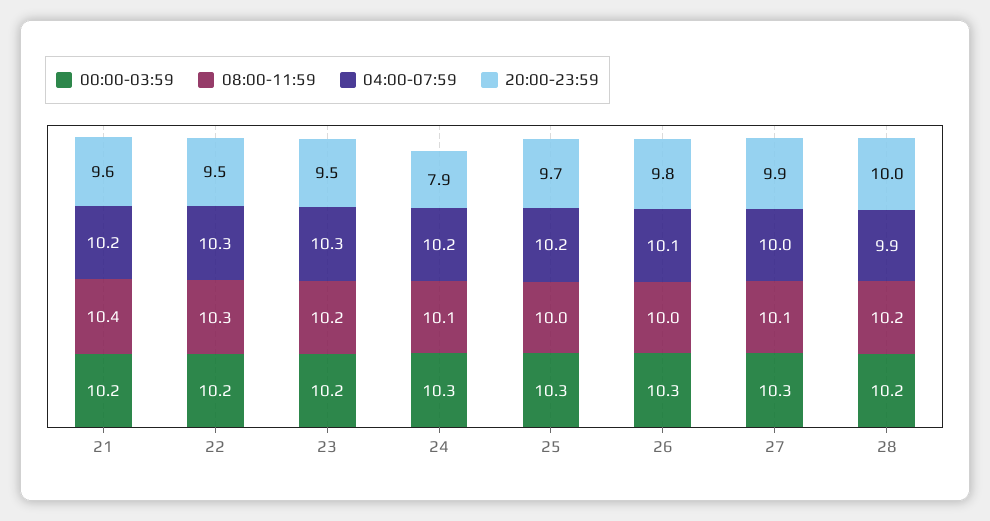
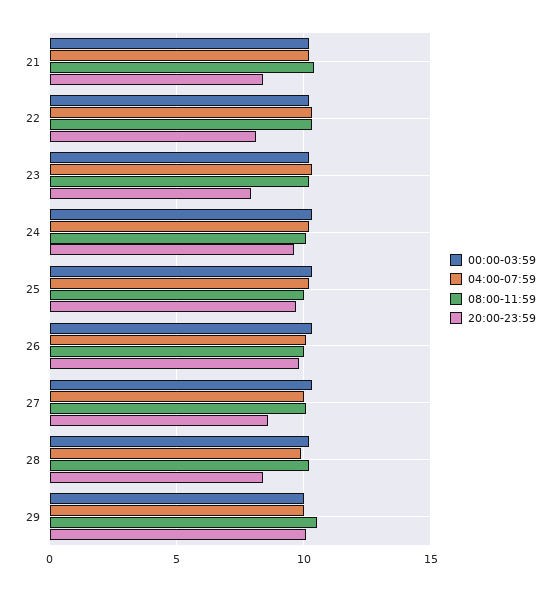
  {
    "00:00-03:59": {
      "21": 10.2,
      "22": 10.2,
      "23": 10.2,
      "24": 10.3,
      "25": 10.3,
      "26": 10.3,
      "27": 10.3,
-     "28": 10.2
+     "28": 10.2,
+     "29": 10
    },
    "08:00-11:59": {
      "21": 10.4,
      "22": 10.3,
      "23": 10.2,
      "24": 10.1,
      "25": 10,
      "26": 10,
      "27": 10.1,
-     "28": 10.2
+     "28": 10.2,
+     "29": 10.5
    },
    "04:00-07:59": {
      "21": 10.2,
      "22": 10.3,
      "23": 10.3,
      "24": 10.2,
      "25": 10.2,
      "26": 10.1,
      "27": 10,
-     "28": 9.9
+     "28": 9.9,
+     "29": 10
    },
    "20:00-23:59": {
-     "21": 9.6,
+     "21": 8.5,
-     "22": 9.5,
+     "22": 8,
-     "23": 9.5,
+     "23": 8,
-     "24": 7.9,
+     "24": 9.5,
      "25": 9.7,
      "26": 9.8,
-     "27": 9.9,
+     "27": 8.5,
-     "28": 10
+     "28": 8.5,
+     "29": 10
    }
  }

